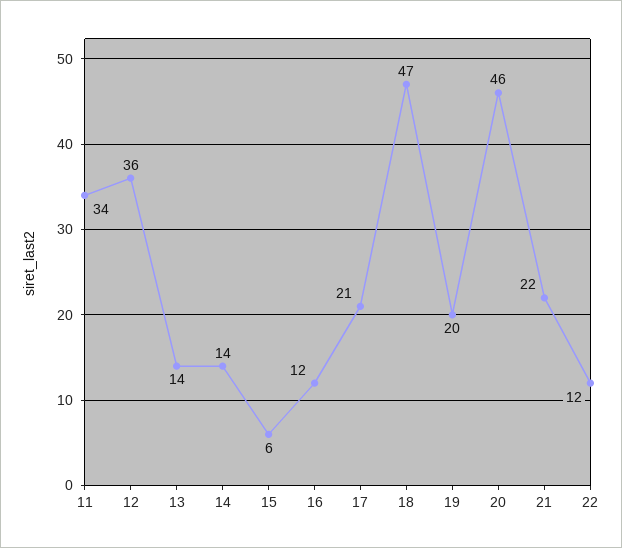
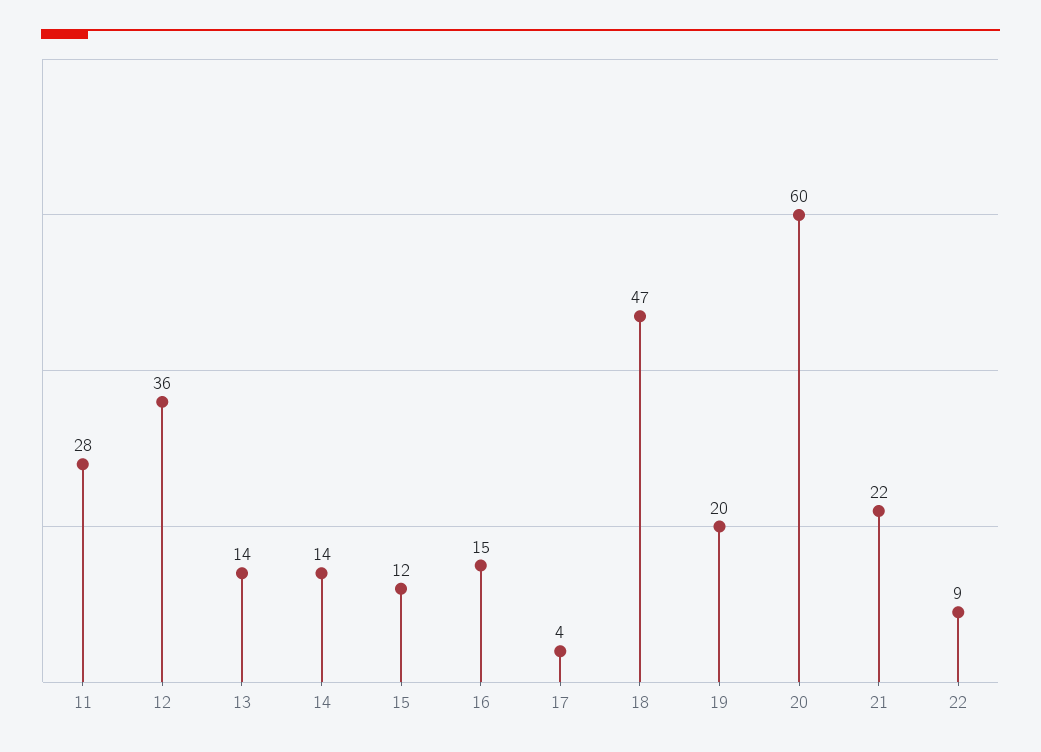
  {
-   "11": 34,
+   "11": 28,
    "12": 36,
    "13": 14,
    "14": 14,
-   "15": 6,
+   "15": 12,
-   "16": 12,
+   "16": 15,
-   "17": 21,
+   "17": 4,
    "18": 47,
    "19": 20,
-   "20": 46,
+   "20": 60,
    "21": 22,
-   "22": 12
+   "22": 9
  }

